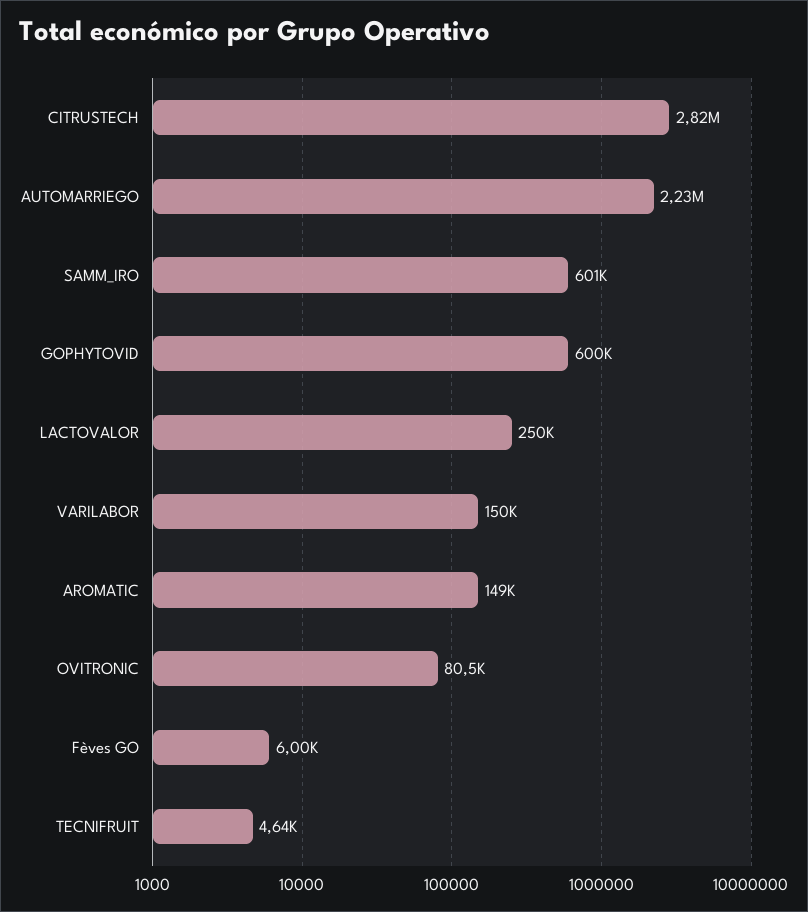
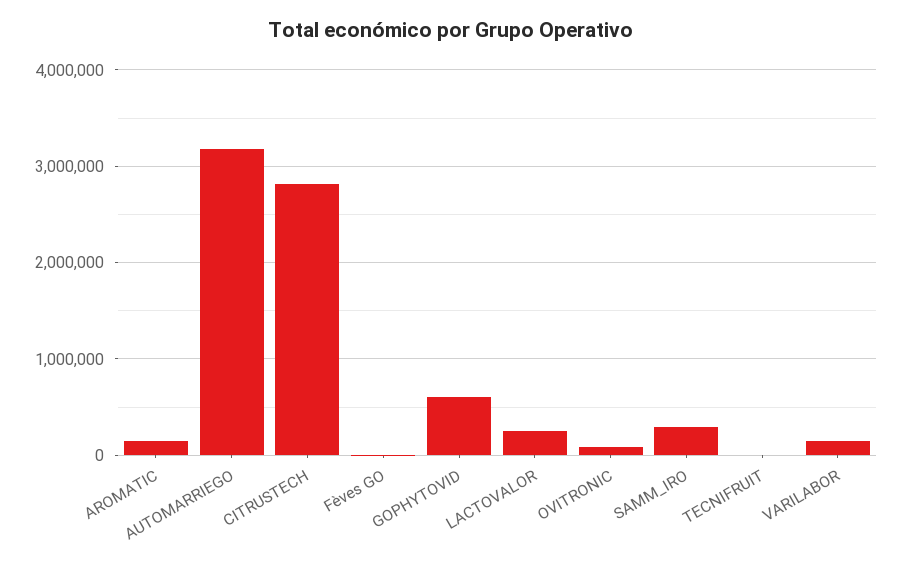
  {
    "CITRUSTECH": 2820000,
-   "AUTOMARRIEGO": 2230000,
+   "AUTOMARRIEGO": 3200000,
-   "SAMM_IRO": 601000,
+   "SAMM_IRO": 300000,
    "GOPHYTOVID": 600000,
    "LACTOVALOR": 250000,
    "VARILABOR": 150000,
    "AROMATIC": 149000,
    "OVITRONIC": 80500,
    "Fèves GO": 6000,
    "TECNIFRUIT": 4640
  }

